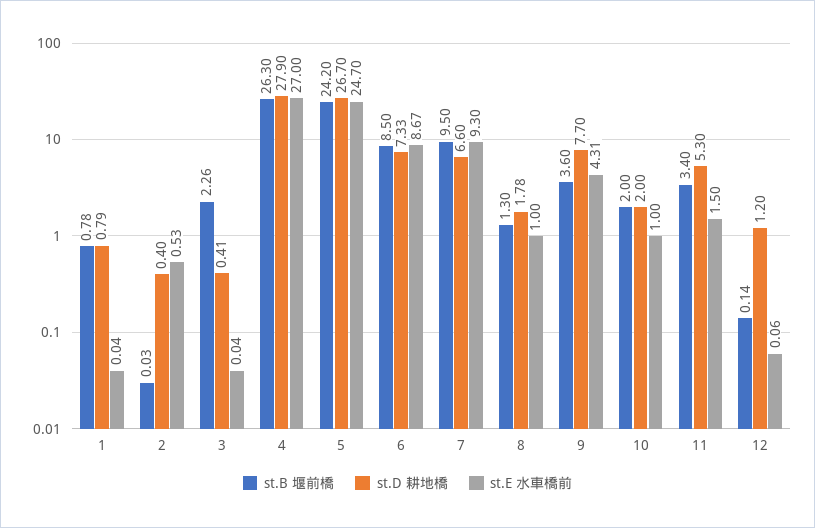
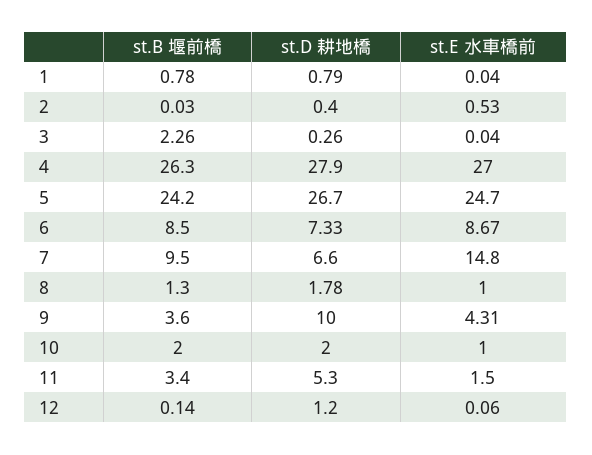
  {
    "st.B 堰前橋": {
      "1": 0.78,
      "2": 0.03,
      "3": 2.26,
      "4": 26.3,
      "5": 24.2,
      "6": 8.5,
      "7": 9.5,
      "8": 1.3,
      "9": 3.6,
      "10": 2,
      "11": 3.4,
      "12": 0.14
    },
    "st.D 耕地橋": {
      "1": 0.79,
      "2": 0.4,
-     "3": 0.41,
+     "3": 0.26,
      "4": 27.9,
      "5": 26.7,
      "6": 7.33,
      "7": 6.6,
      "8": 1.78,
-     "9": 7.7,
+     "9": 10,
      "10": 2,
      "11": 5.3,
      "12": 1.2
    },
    "st.E 水車橋前": {
      "1": 0.04,
      "2": 0.53,
      "3": 0.04,
      "4": 27,
      "5": 24.7,
      "6": 8.67,
-     "7": 9.3,
+     "7": 14.8,
      "8": 1,
      "9": 4.31,
      "10": 1,
      "11": 1.5,
      "12": 0.06
    }
  }

